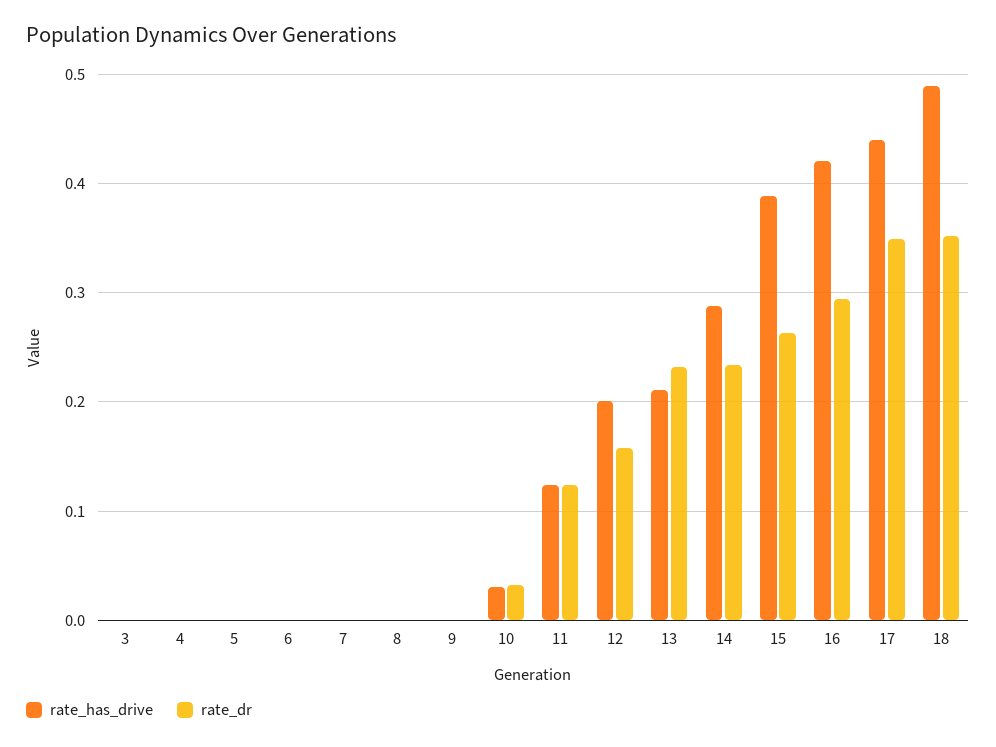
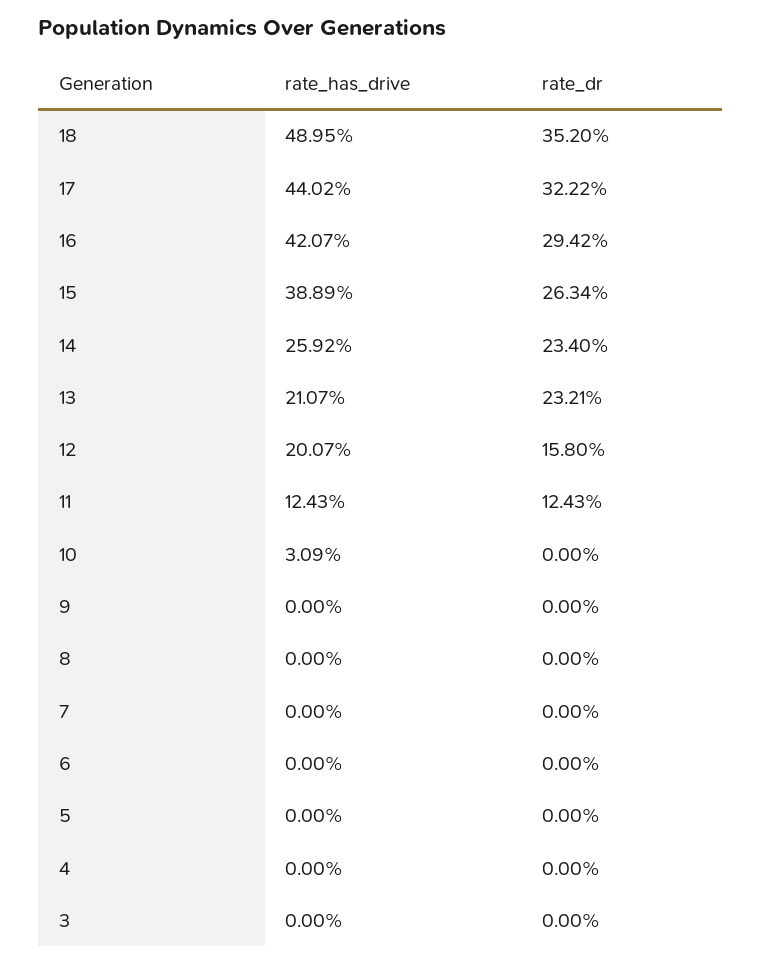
  {
    "rate_has_drive": {
      "3": 0,
      "4": 0,
      "5": 0,
      "6": 0,
      "7": 0,
      "8": 0,
      "9": 0,
      "10": 0.0309,
      "11": 0.1243,
      "12": 0.2007,
      "13": 0.2107,
-     "14": 0.29,
+     "14": 0.2592,
      "15": 0.3889,
      "16": 0.4207,
      "17": 0.4402,
      "18": 0.4895
    },
    "rate_dr": {
      "3": 0,
      "4": 0,
      "5": 0,
      "6": 0,
      "7": 0,
      "8": 0,
      "9": 0,
-     "10": 0.03,
+     "10": 0,
      "11": 0.1243,
      "12": 0.158,
      "13": 0.2321,
      "14": 0.234,
      "15": 0.2634,
      "16": 0.2942,
-     "17": 0.35,
+     "17": 0.3222,
      "18": 0.352
    }
  }

